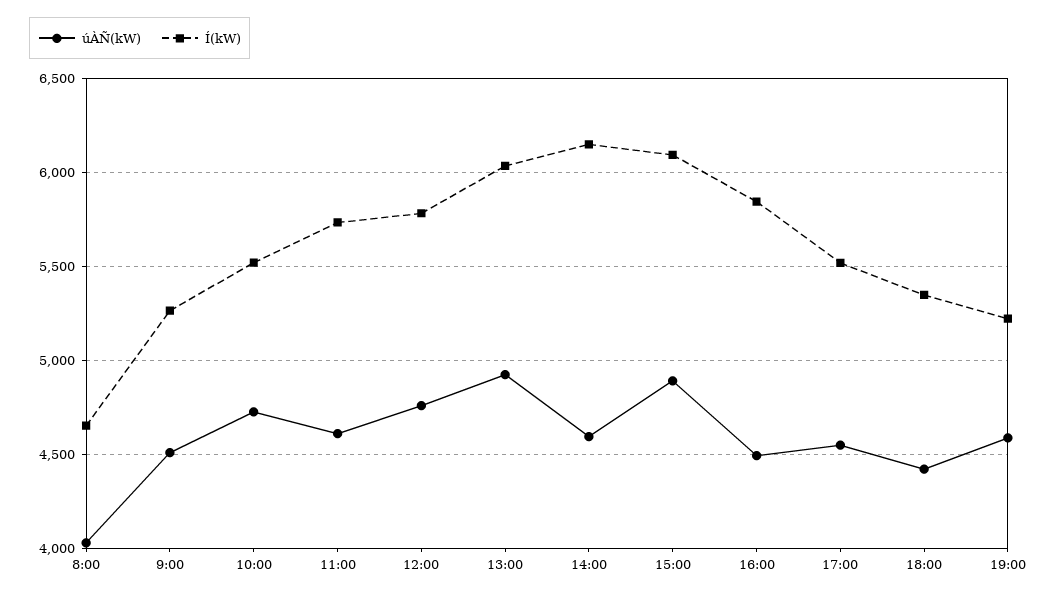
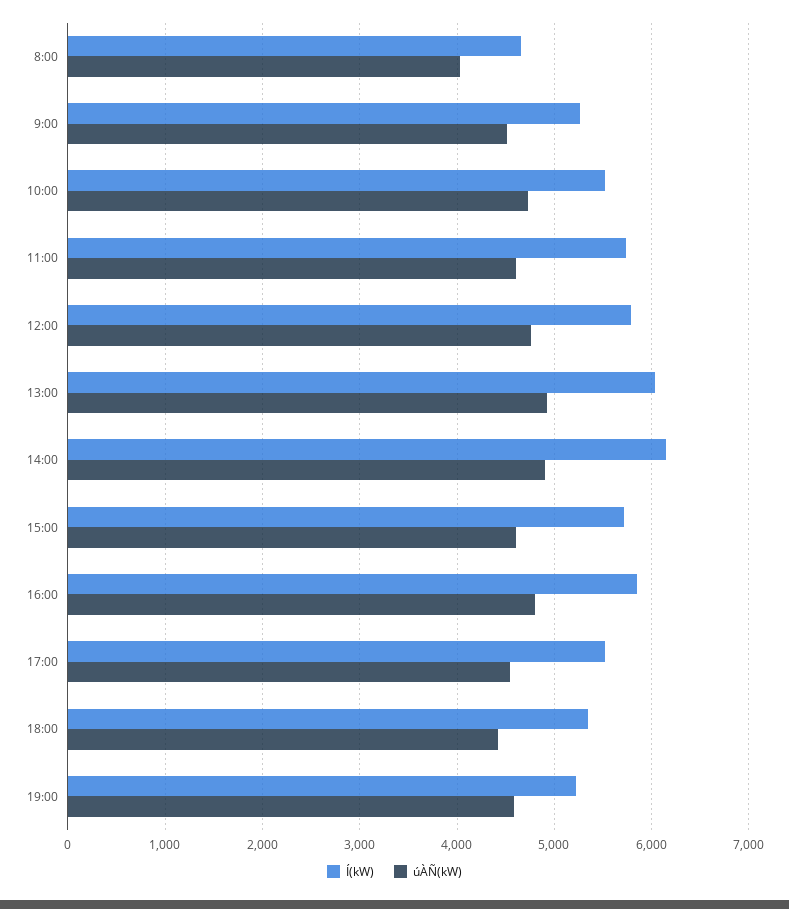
  {
    "úÀÑ(kW)": {
      "8:00": 4050,
      "9:00": 4500,
      "10:00": 4750,
      "11:00": 4600,
      "12:00": 4750,
      "13:00": 4900,
-     "14:00": 4600,
+     "14:00": 4900,
-     "15:00": 4900,
+     "15:00": 4600,
-     "16:00": 4500,
+     "16:00": 4800,
      "17:00": 4550,
      "18:00": 4400,
      "19:00": 4600
    },
    "Í(kW)": {
      "8:00": 4650,
      "9:00": 5250,
      "10:00": 5500,
      "11:00": 5750,
      "12:00": 5800,
      "13:00": 6050,
      "14:00": 6150,
-     "15:00": 6100,
+     "15:00": 5700,
      "16:00": 5850,
      "17:00": 5500,
      "18:00": 5350,
      "19:00": 5200
    }
  }

